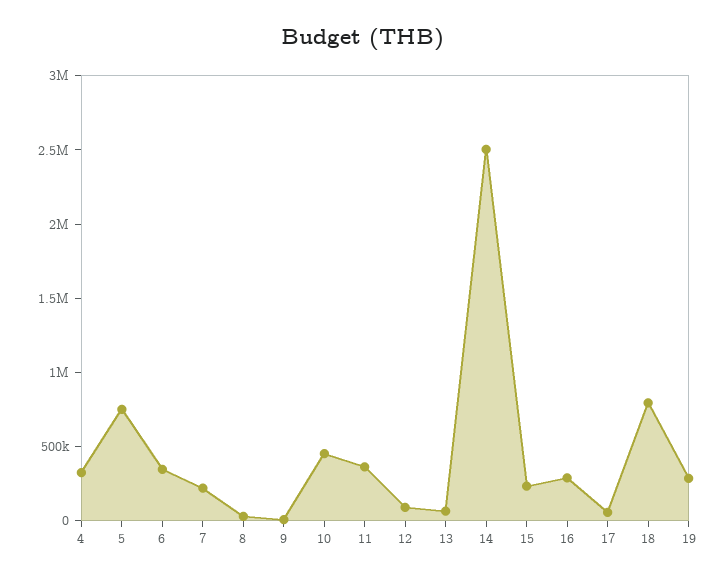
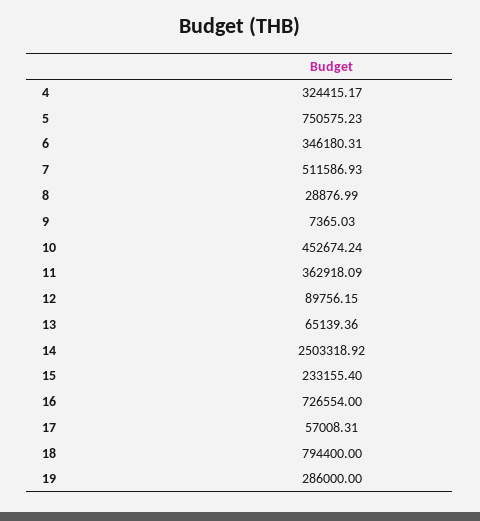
  {
    "4": 324415.17,
    "5": 750575.23,
    "6": 346180.31,
-   "7": 200000,
+   "7": 511586.93,
    "8": 28876.99,
    "9": 7365.03,
    "10": 452674.24,
    "11": 362918.09,
    "12": 89756.15,
    "13": 65139.36,
    "14": 2503318.92,
    "15": 233155.4,
-   "16": 300000,
+   "16": 726554,
    "17": 57008.31,
    "18": 794400,
    "19": 286000
  }

